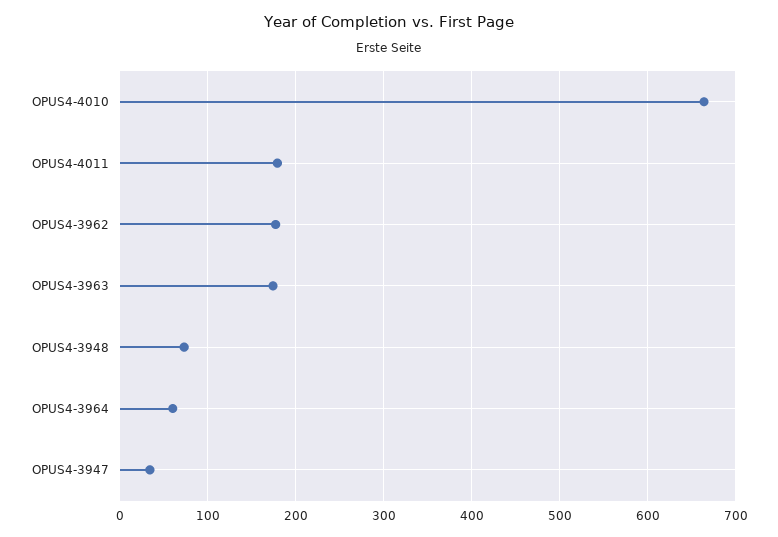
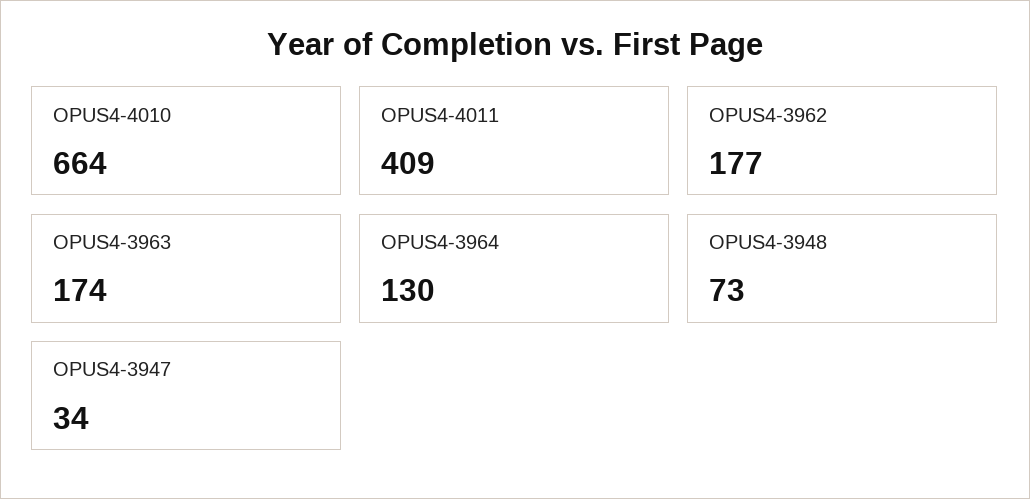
  {
    "OPUS4-4010": 664,
-   "OPUS4-4011": 180,
+   "OPUS4-4011": 409,
    "OPUS4-3962": 177,
    "OPUS4-3963": 174,
    "OPUS4-3948": 73,
-   "OPUS4-3964": 60,
+   "OPUS4-3964": 130,
    "OPUS4-3947": 34
  }

